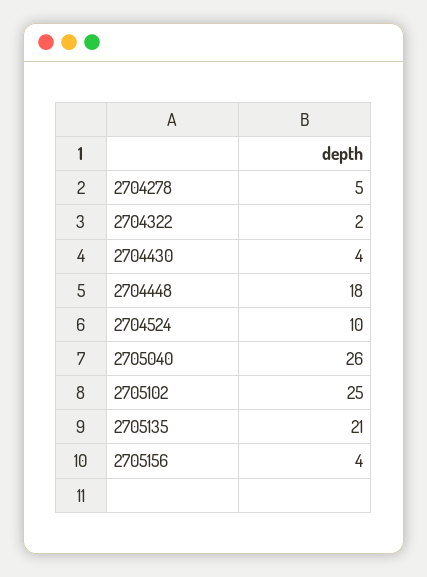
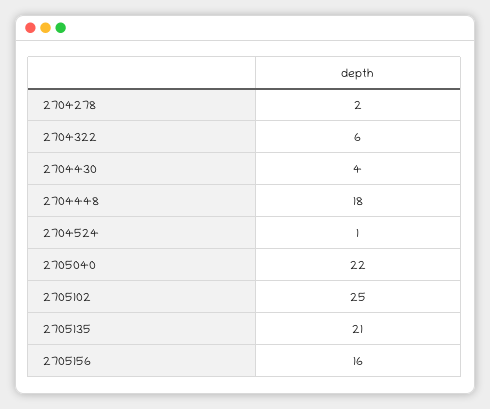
  {
-   "2704278": 5,
+   "2704278": 2,
-   "2704322": 2,
+   "2704322": 6,
    "2704430": 4,
    "2704448": 18,
-   "2704524": 10,
+   "2704524": 1,
-   "2705040": 26,
+   "2705040": 22,
    "2705102": 25,
    "2705135": 21,
-   "2705156": 4
+   "2705156": 16
  }

